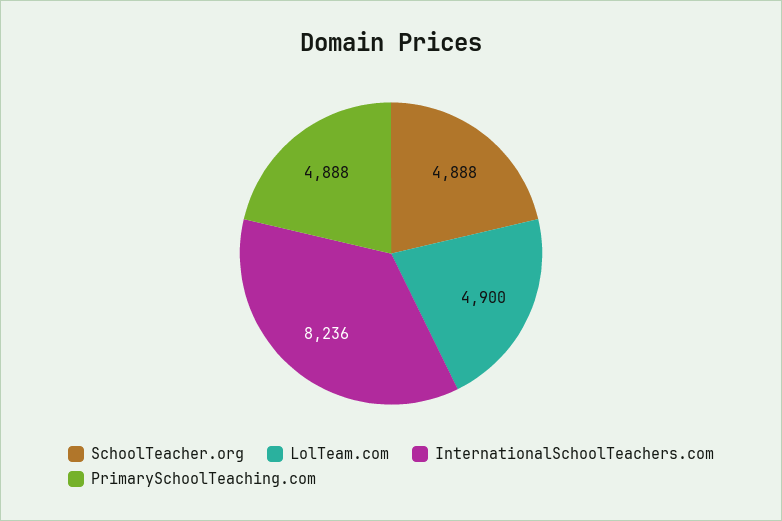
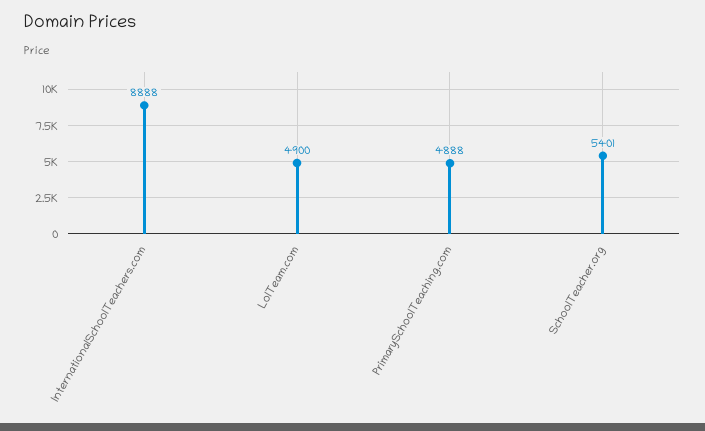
  {
-   "SchoolTeacher.org": 4888,
+   "SchoolTeacher.org": 5401,
    "LolTeam.com": 4900,
-   "InternationalSchoolTeachers.com": 8236,
+   "InternationalSchoolTeachers.com": 8888,
    "PrimarySchoolTeaching.com": 4888
  }

